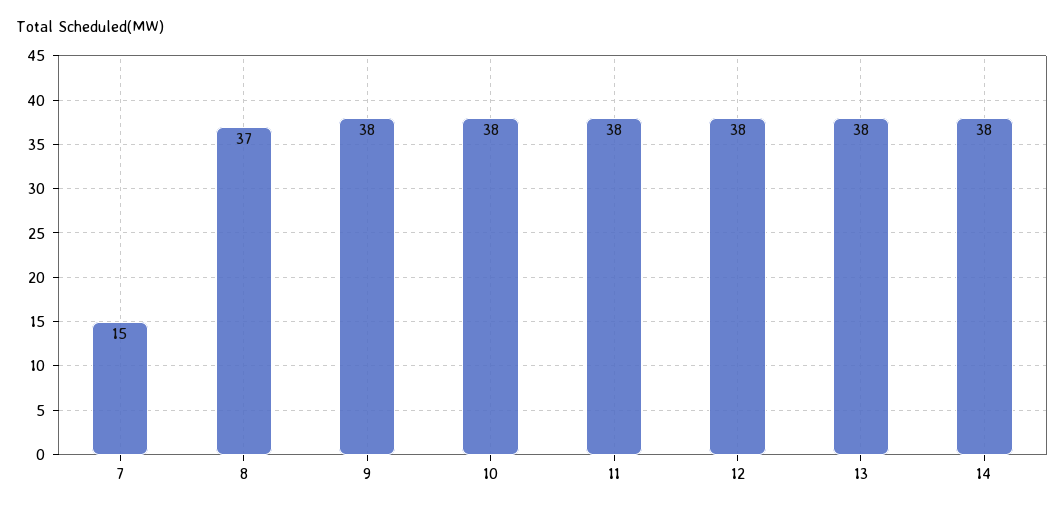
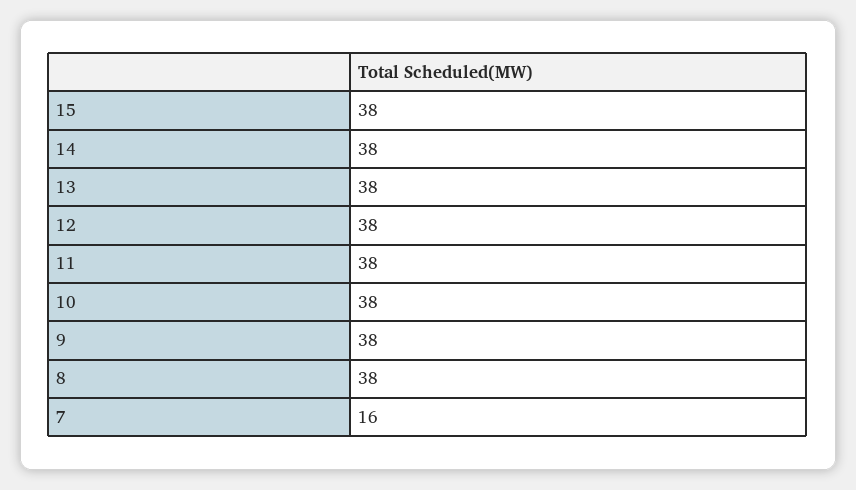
  {
-   "7": 15,
+   "7": 16,
-   "8": 37,
+   "8": 38,
    "9": 38,
    "10": 38,
    "11": 38,
    "12": 38,
    "13": 38,
-   "14": 38
+   "14": 38,
+   "15": 38
  }

